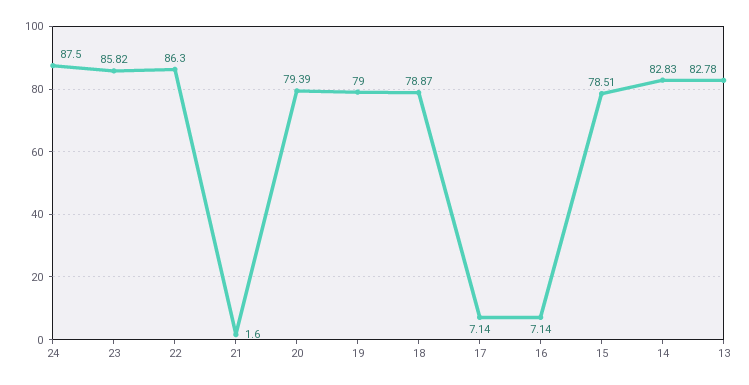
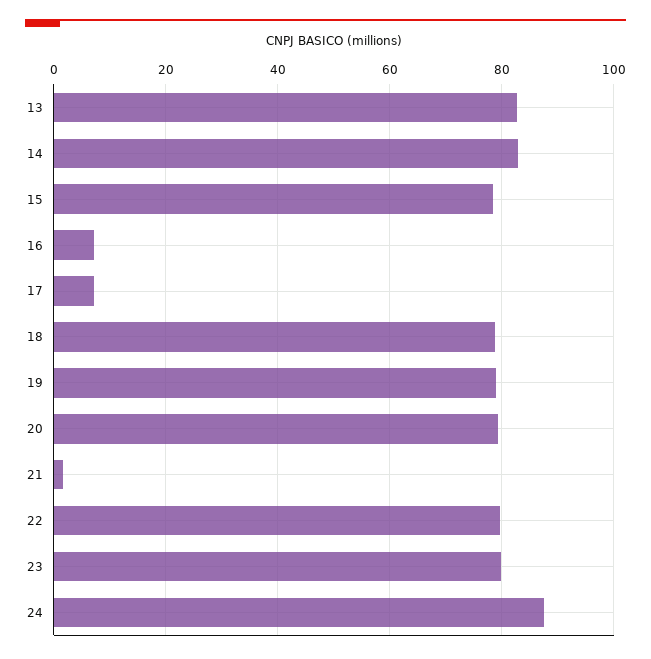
  {
    "24": 87.5,
-   "23": 85.82,
+   "23": 80,
-   "22": 86.3,
+   "22": 80,
    "21": 1.6,
    "20": 79.39,
    "19": 79,
    "18": 78.87,
    "17": 7.14,
    "16": 7.14,
    "15": 78.51,
    "14": 82.83,
    "13": 82.78
  }

